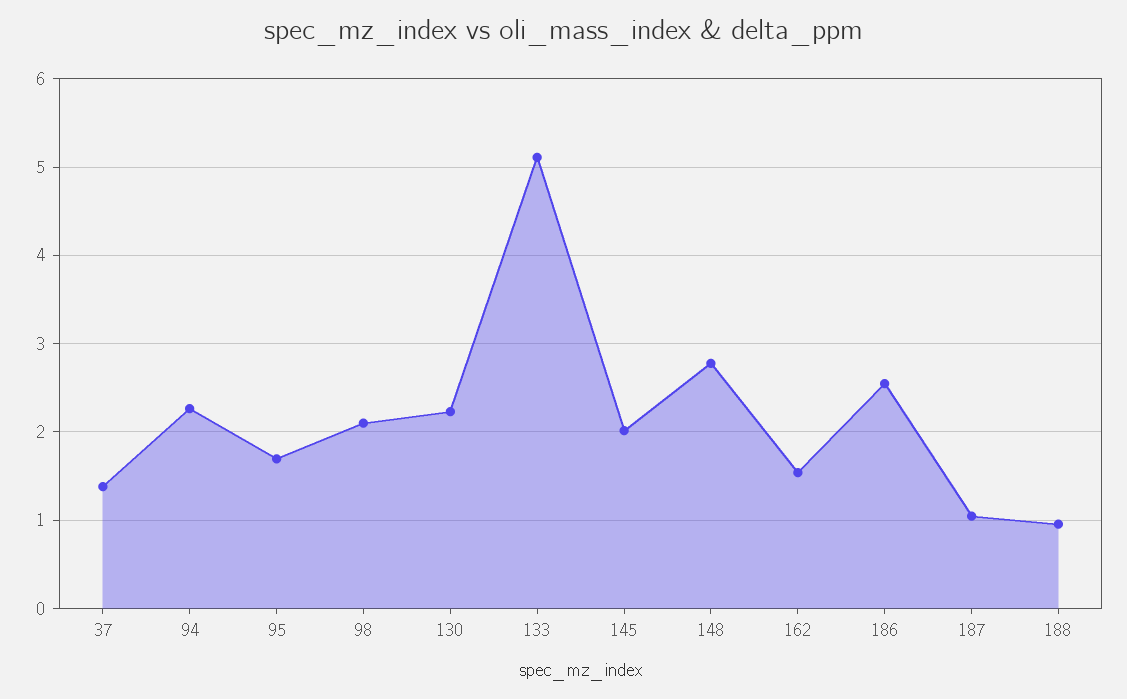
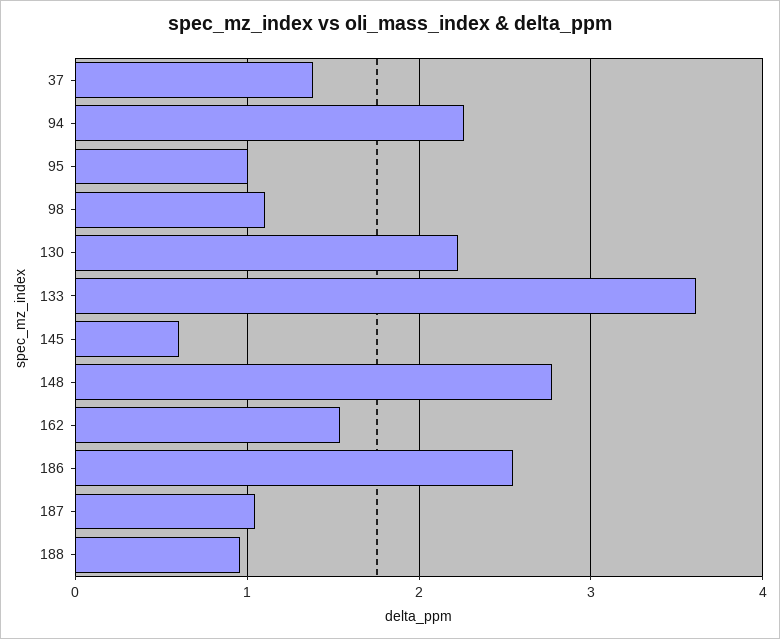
  {
    "37": 1.4,
    "94": 2.3,
-   "95": 1.7,
+   "95": 1,
-   "98": 2.1,
+   "98": 1.1,
    "130": 2.2,
-   "133": 5.1,
+   "133": 3.6,
-   "145": 2,
+   "145": 0.6,
    "148": 2.8,
    "162": 1.5,
    "186": 2.5,
    "187": 1,
    "188": 1
  }

